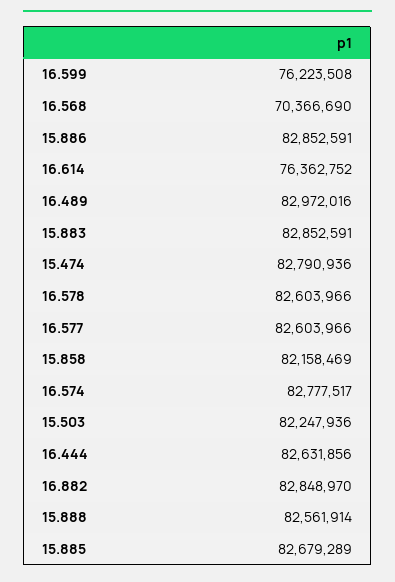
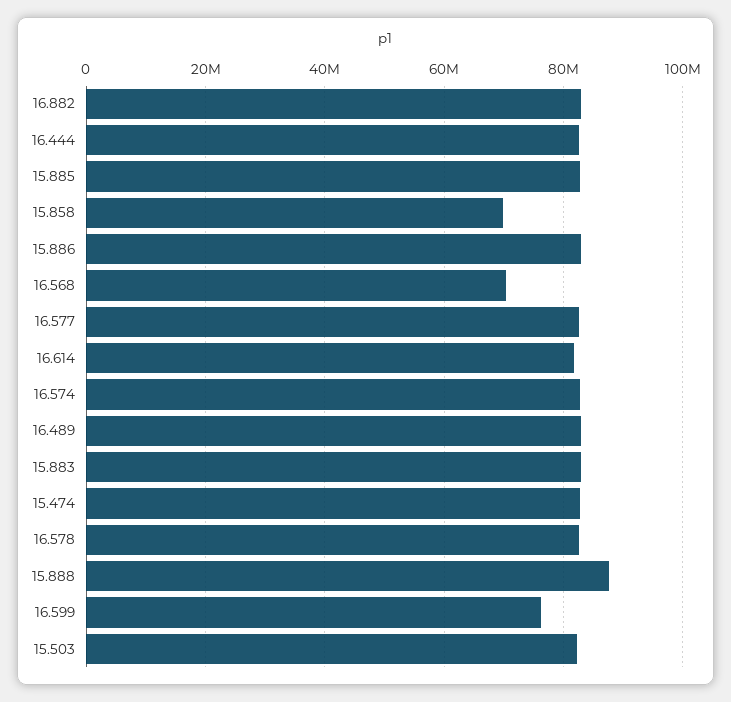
  {
    "16.599": 76223508,
    "16.568": 70366690,
    "15.886": 82852591,
-   "16.614": 76362752,
+   "16.614": 82000000,
    "16.489": 82972016,
    "15.883": 82852591,
    "15.474": 82790936,
    "16.578": 82603966,
    "16.577": 82603966,
-   "15.858": 82158469,
+   "15.858": 70000000,
    "16.574": 82777517,
    "15.503": 82247936,
    "16.444": 82631856,
    "16.882": 82848970,
-   "15.888": 82561914,
+   "15.888": 88000000,
    "15.885": 82679289
  }

